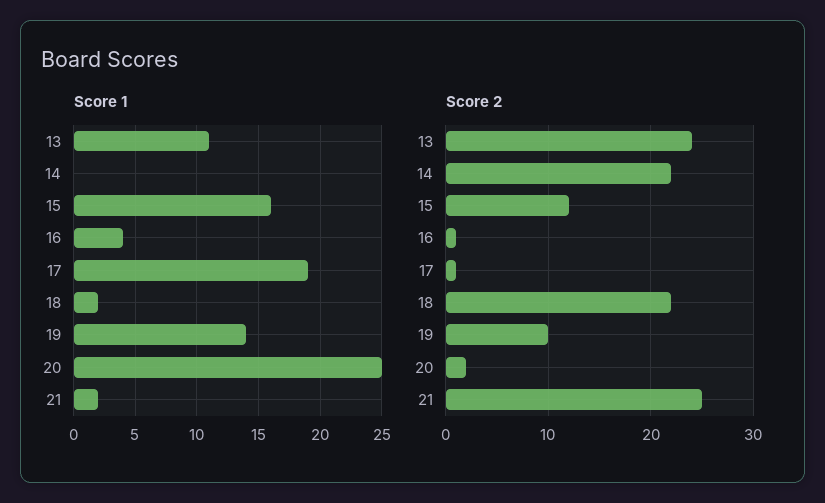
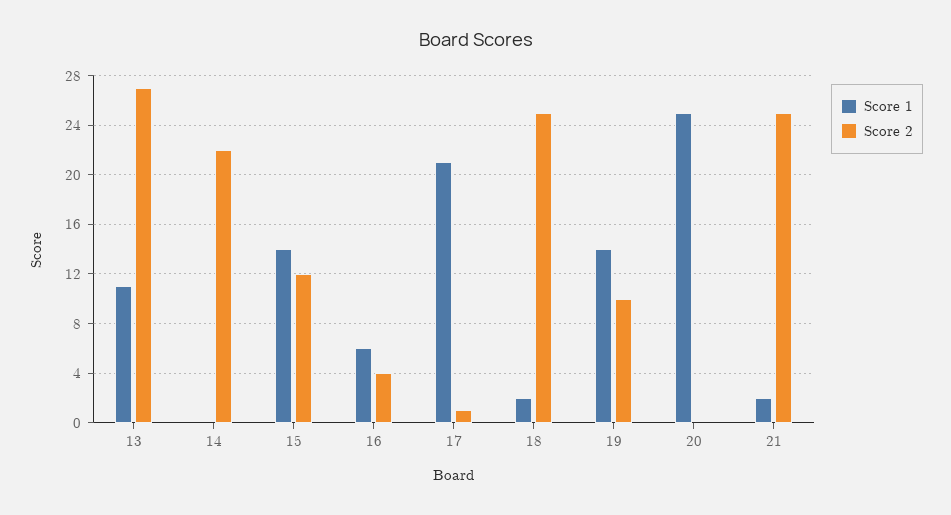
  {
    "Score 1": {
      "13": 11,
      "14": 0,
-     "15": 16,
+     "15": 14,
-     "16": 4,
+     "16": 6,
-     "17": 19,
+     "17": 21,
      "18": 2,
      "19": 14,
      "20": 25,
      "21": 2
    },
    "Score 2": {
-     "13": 24,
+     "13": 27,
      "14": 22,
      "15": 12,
-     "16": 1,
+     "16": 4,
      "17": 1,
-     "18": 22,
+     "18": 25,
      "19": 10,
-     "20": 2,
+     "20": 0,
      "21": 25
    }
  }

